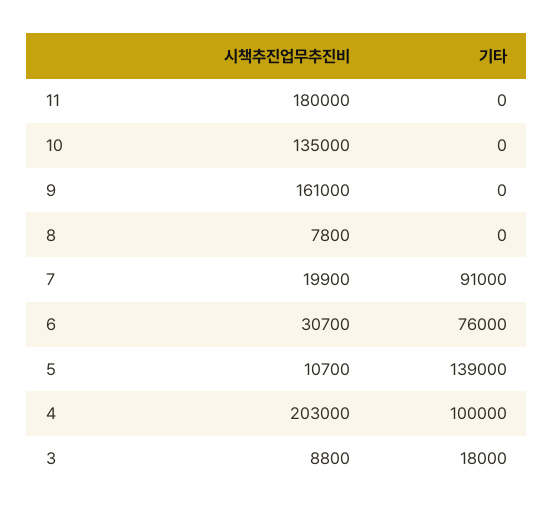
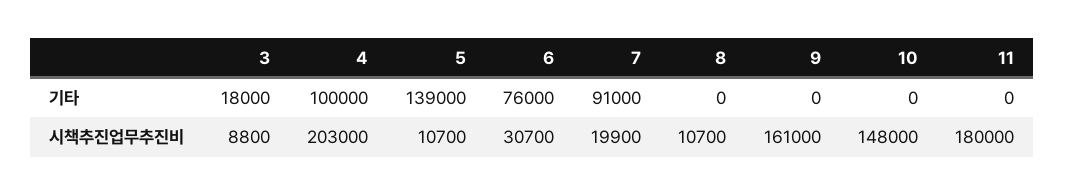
  {
    "시책추진업무추진비": {
      "11": 180000,
-     "10": 135000,
+     "10": 148000,
      "9": 161000,
-     "8": 7800,
+     "8": 10700,
      "7": 19900,
      "6": 30700,
      "5": 10700,
      "4": 203000,
      "3": 8800
    },
    "기타": {
      "11": 0,
      "10": 0,
      "9": 0,
      "8": 0,
      "7": 91000,
      "6": 76000,
      "5": 139000,
      "4": 100000,
      "3": 18000
    }
  }

